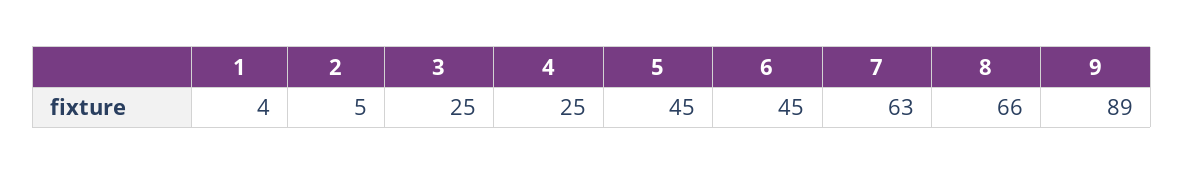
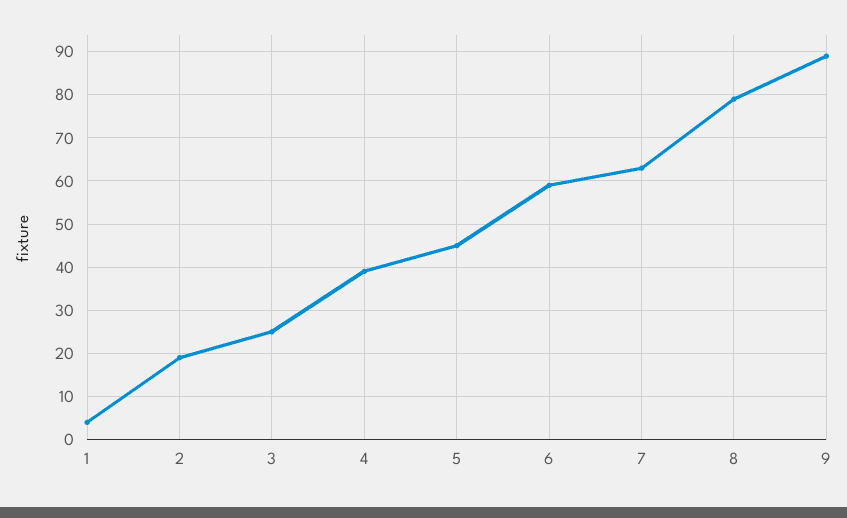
  {
    "1": 4,
-   "2": 5,
+   "2": 20,
    "3": 25,
-   "4": 25,
+   "4": 40,
    "5": 45,
-   "6": 45,
+   "6": 60,
    "7": 63,
-   "8": 66,
+   "8": 80,
    "9": 89
  }

